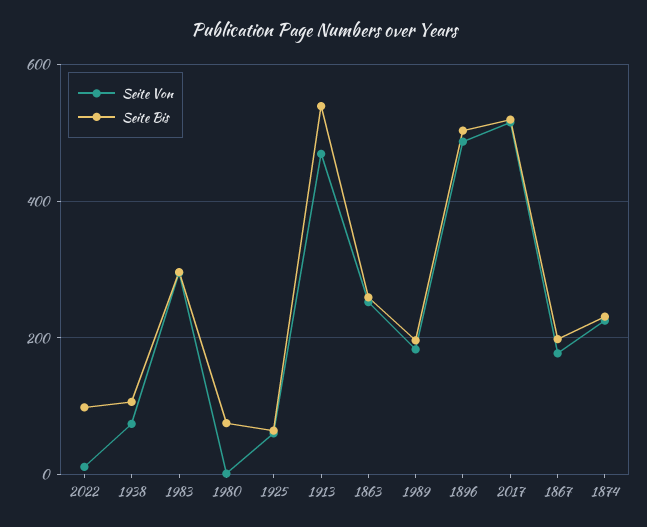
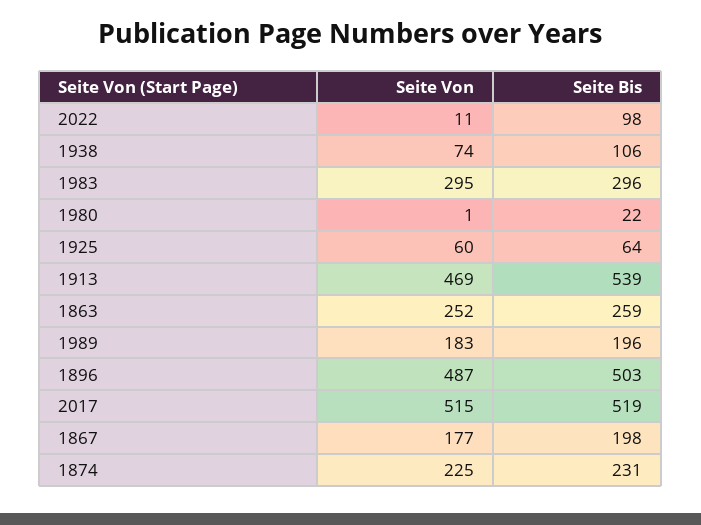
  {
    "Seite Von": {
      "2022": 11,
      "1938": 74,
      "1983": 295,
      "1980": 1,
      "1925": 60,
      "1913": 469,
      "1863": 252,
      "1989": 183,
      "1896": 487,
      "2017": 515,
      "1867": 177,
      "1874": 225
    },
    "Seite Bis": {
      "2022": 98,
      "1938": 106,
      "1983": 296,
-     "1980": 80,
+     "1980": 22,
      "1925": 64,
      "1913": 539,
      "1863": 259,
      "1989": 196,
      "1896": 503,
      "2017": 519,
      "1867": 198,
      "1874": 231
    }
  }

